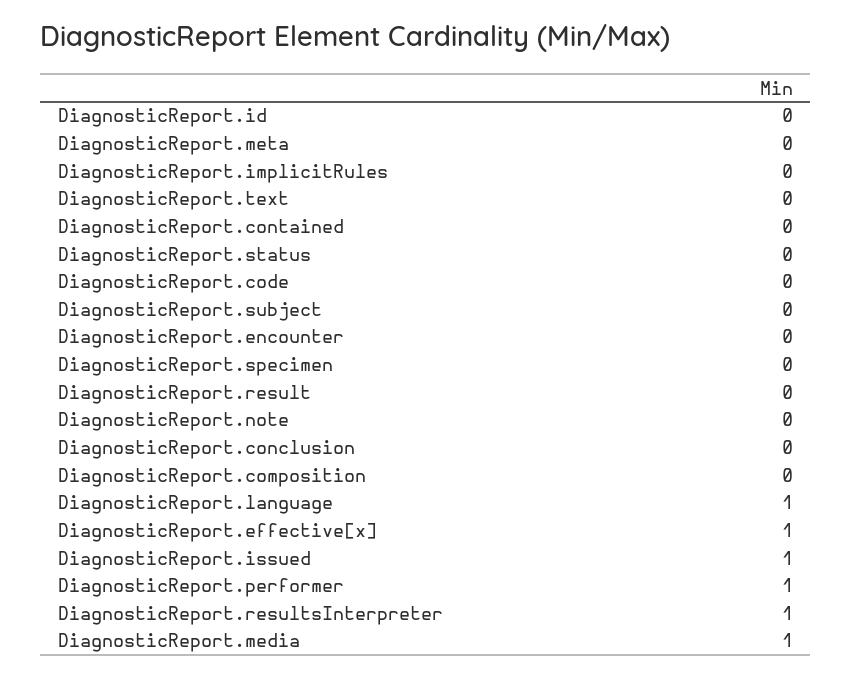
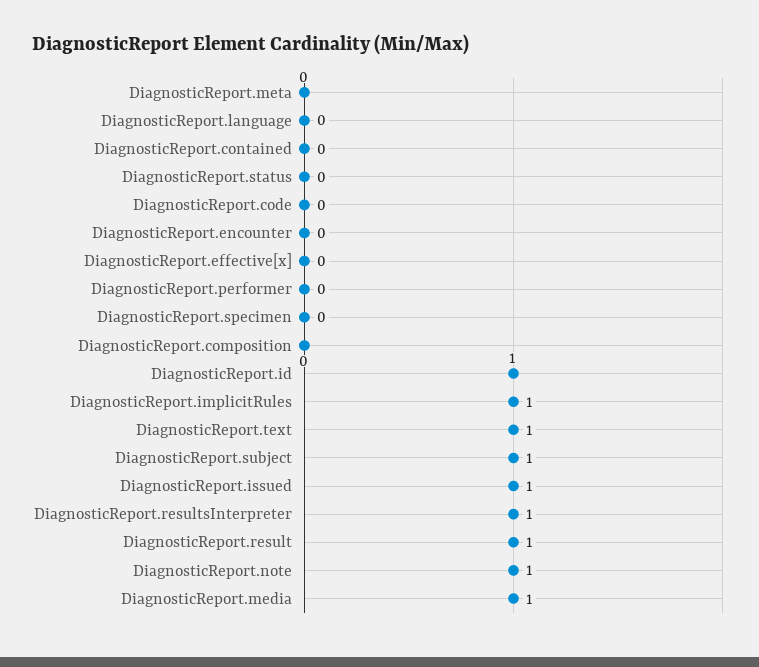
  {
-   "DiagnosticReport.id": 0,
+   "DiagnosticReport.id": 1,
    "DiagnosticReport.meta": 0,
-   "DiagnosticReport.implicitRules": 0,
+   "DiagnosticReport.implicitRules": 1,
-   "DiagnosticReport.text": 0,
+   "DiagnosticReport.text": 1,
    "DiagnosticReport.contained": 0,
    "DiagnosticReport.status": 0,
    "DiagnosticReport.code": 0,
-   "DiagnosticReport.subject": 0,
+   "DiagnosticReport.subject": 1,
    "DiagnosticReport.encounter": 0,
    "DiagnosticReport.specimen": 0,
-   "DiagnosticReport.result": 0,
+   "DiagnosticReport.result": 1,
-   "DiagnosticReport.note": 0,
+   "DiagnosticReport.note": 1,
-   "DiagnosticReport.conclusion": 0,
    "DiagnosticReport.composition": 0,
-   "DiagnosticReport.language": 1,
+   "DiagnosticReport.language": 0,
-   "DiagnosticReport.effective[x]": 1,
+   "DiagnosticReport.effective[x]": 0,
    "DiagnosticReport.issued": 1,
-   "DiagnosticReport.performer": 1,
+   "DiagnosticReport.performer": 0,
    "DiagnosticReport.resultsInterpreter": 1,
    "DiagnosticReport.media": 1
  }

